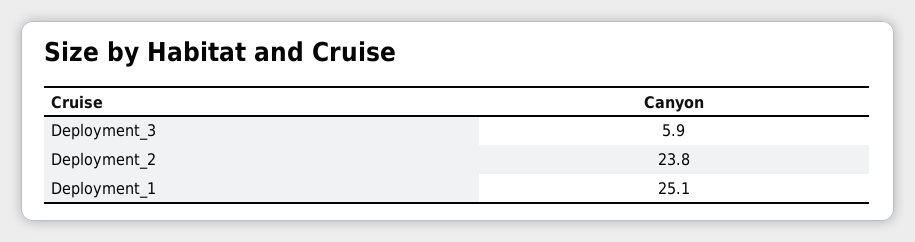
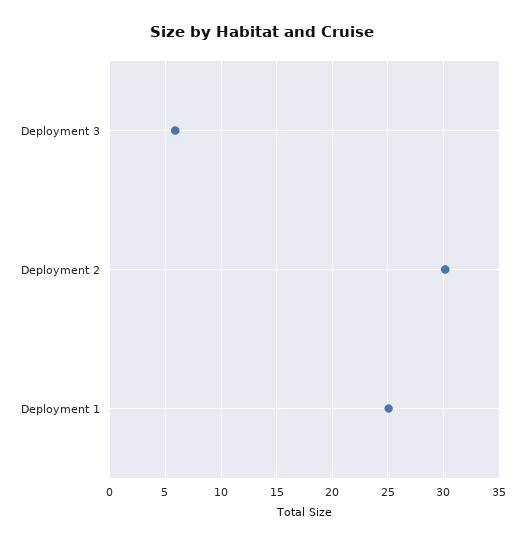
  {
    "Deployment_3": 5.9,
-   "Deployment_2": 23.8,
+   "Deployment_2": 30,
    "Deployment_1": 25.1
  }

